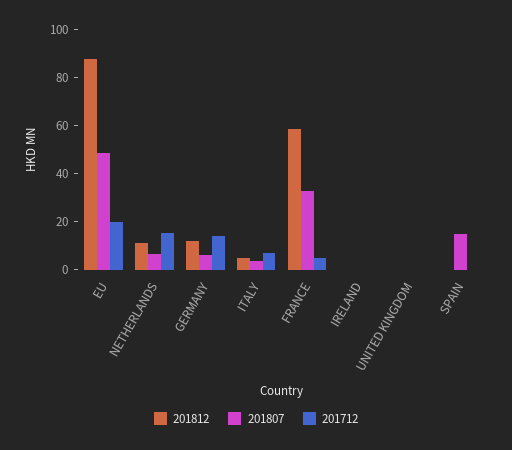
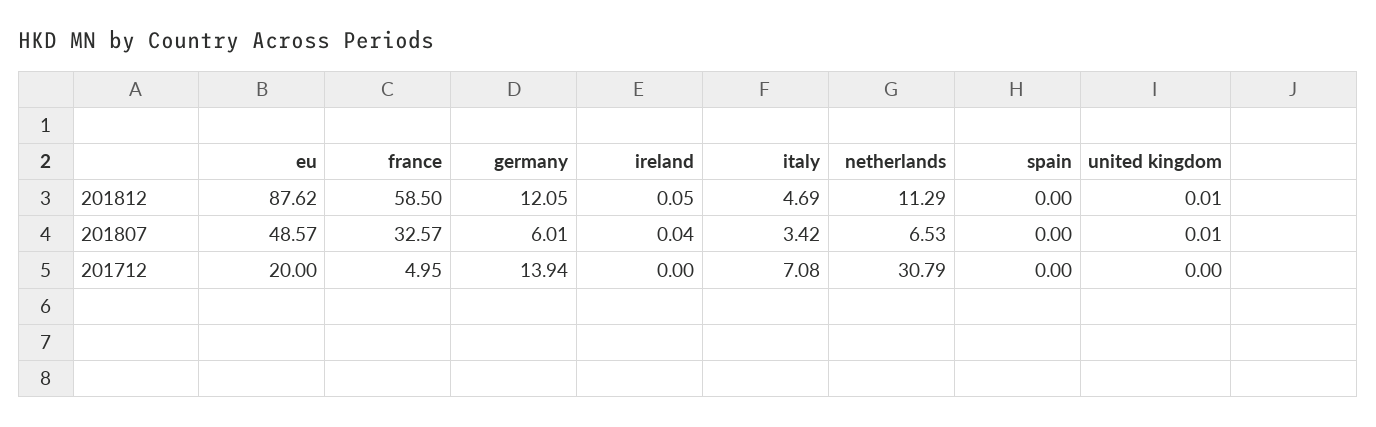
  {
    "201812": {
      "EU": 87.62,
      "NETHERLANDS": 11.29,
      "GERMANY": 12.05,
      "ITALY": 4.69,
      "FRANCE": 58.5,
      "IRELAND": 0.05,
      "UNITED KINGDOM": 0.01,
      "SPAIN": 0
    },
    "201807": {
      "EU": 48.57,
      "NETHERLANDS": 6.53,
      "GERMANY": 6.01,
      "ITALY": 3.42,
      "FRANCE": 32.57,
      "IRELAND": 0.04,
      "UNITED KINGDOM": 0.01,
-     "SPAIN": 15
+     "SPAIN": 0
    },
    "201712": {
      "EU": 20,
-     "NETHERLANDS": 15,
+     "NETHERLANDS": 30.79,
      "GERMANY": 13.94,
      "ITALY": 7.08,
      "FRANCE": 4.95,
      "IRELAND": 0,
      "UNITED KINGDOM": 0,
      "SPAIN": 0
    }
  }

